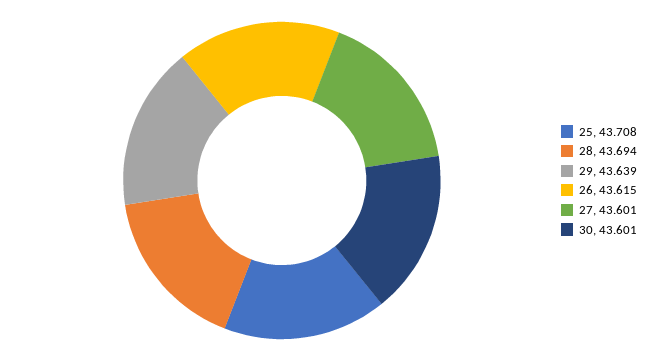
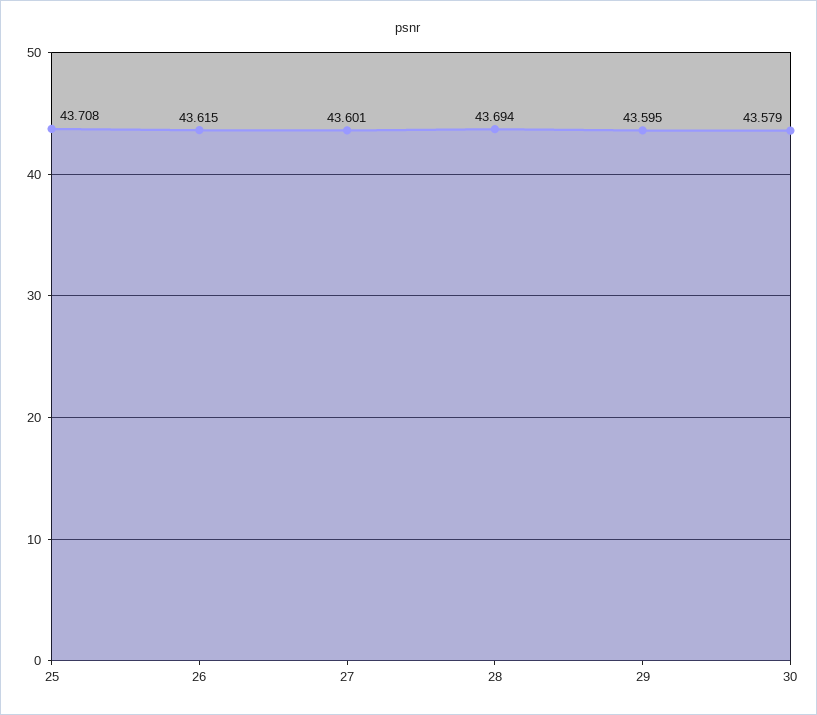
  {
    "25": 43.708,
    "28": 43.694,
-   "29": 43.639,
+   "29": 43.595,
    "26": 43.615,
    "27": 43.601,
-   "30": 43.601
+   "30": 43.579
  }

